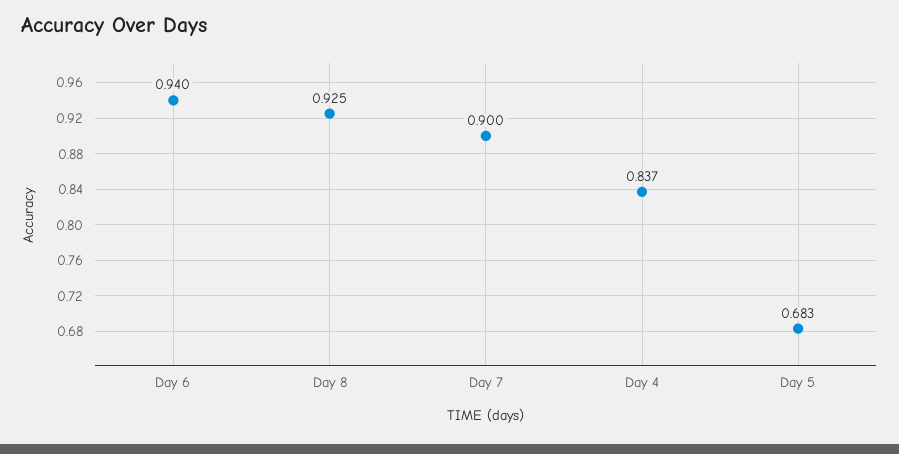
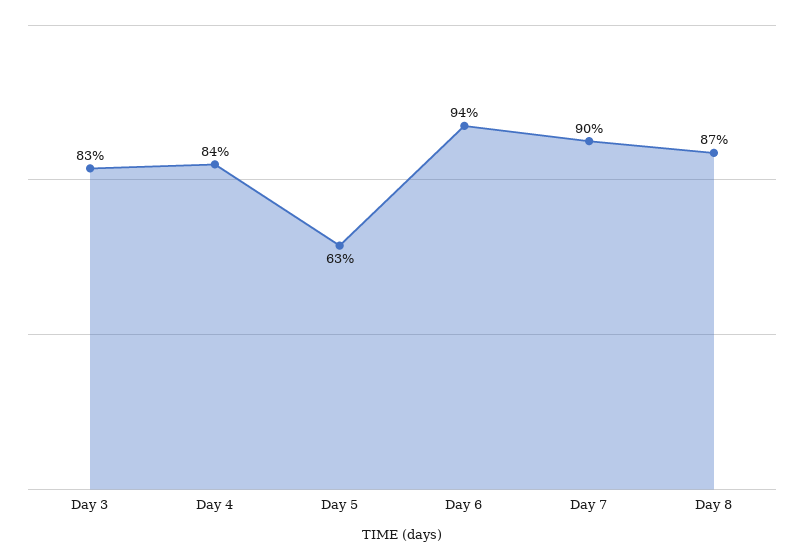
  {
    "Day 6": 0.94,
-   "Day 8": 0.925,
+   "Day 8": 0.87,
    "Day 7": 0.9,
    "Day 4": 0.837,
-   "Day 5": 0.683
+   "Day 5": 0.63,
+   "Day 3": 0.83
  }

